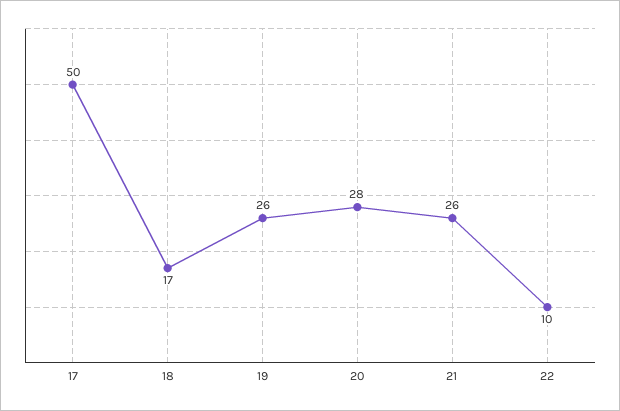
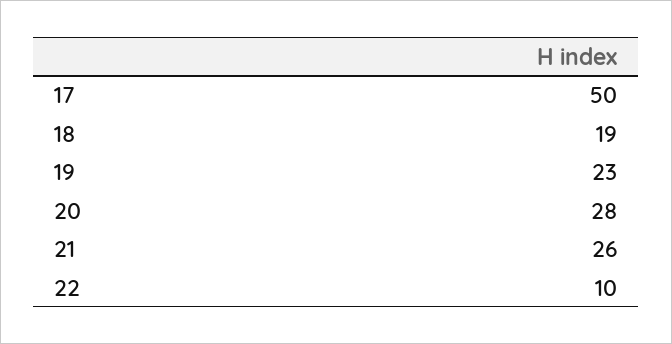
  {
    "17": 50,
-   "18": 17,
+   "18": 19,
-   "19": 26,
+   "19": 23,
    "20": 28,
    "21": 26,
    "22": 10
  }

